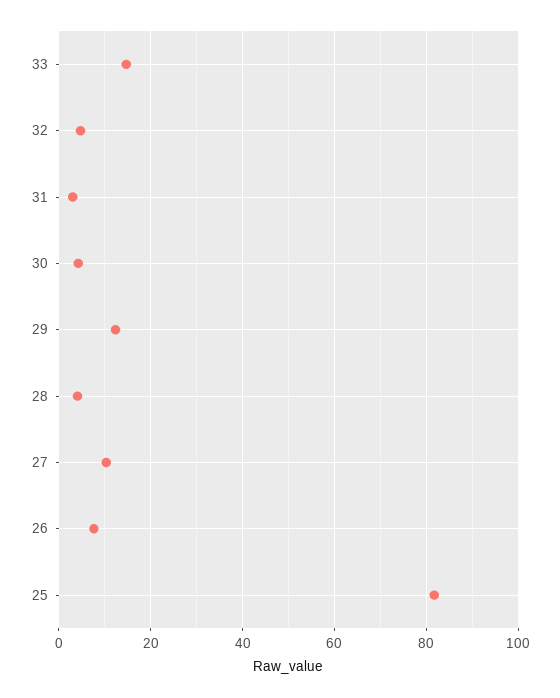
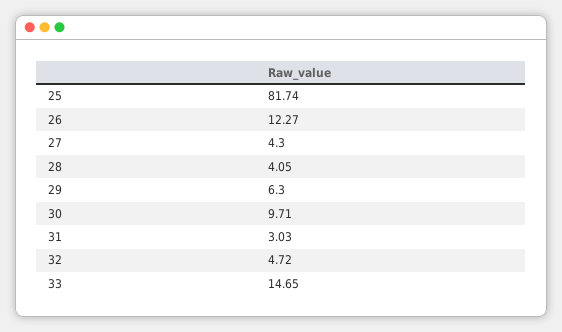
  {
    "33": 14.65,
    "32": 4.72,
    "31": 3.03,
-   "30": 4,
+   "30": 9.71,
-   "29": 12,
+   "29": 6.3,
    "28": 4.05,
-   "27": 10,
+   "27": 4.3,
-   "26": 8,
+   "26": 12.27,
    "25": 81.74
  }

